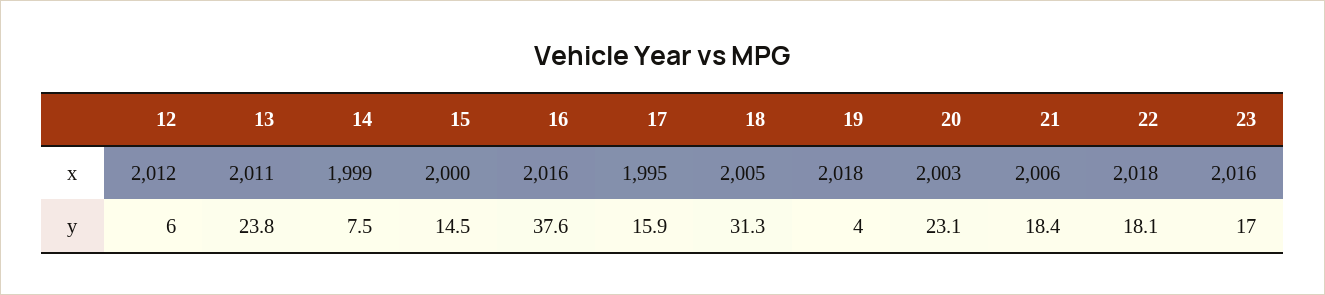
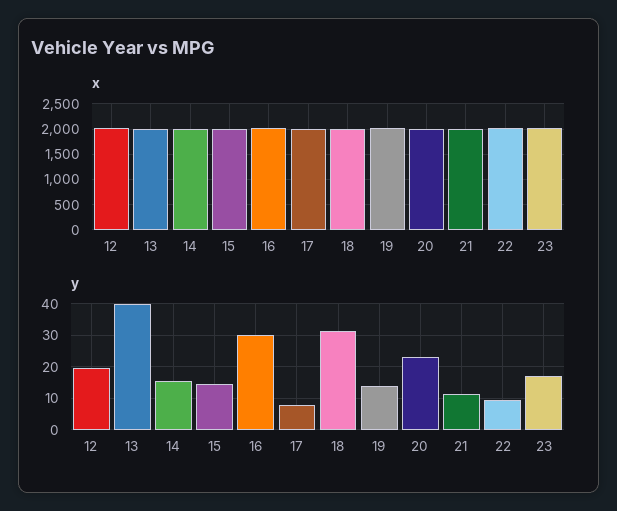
  {
    "x": {
      "12": 2012,
      "13": 2011,
      "14": 1999,
      "15": 2000,
      "16": 2016,
      "17": 1995,
      "18": 2005,
      "19": 2018,
      "20": 2003,
      "21": 2006,
      "22": 2018,
      "23": 2016
    },
    "y": {
-     "12": 6,
+     "12": 20,
-     "13": 23.8,
+     "13": 40,
-     "14": 7.5,
+     "14": 16,
      "15": 14.5,
-     "16": 37.6,
+     "16": 30,
-     "17": 15.9,
+     "17": 8,
      "18": 31.3,
-     "19": 4,
+     "19": 14,
      "20": 23.1,
-     "21": 18.4,
+     "21": 12,
-     "22": 18.1,
+     "22": 10,
      "23": 17
    }
  }

